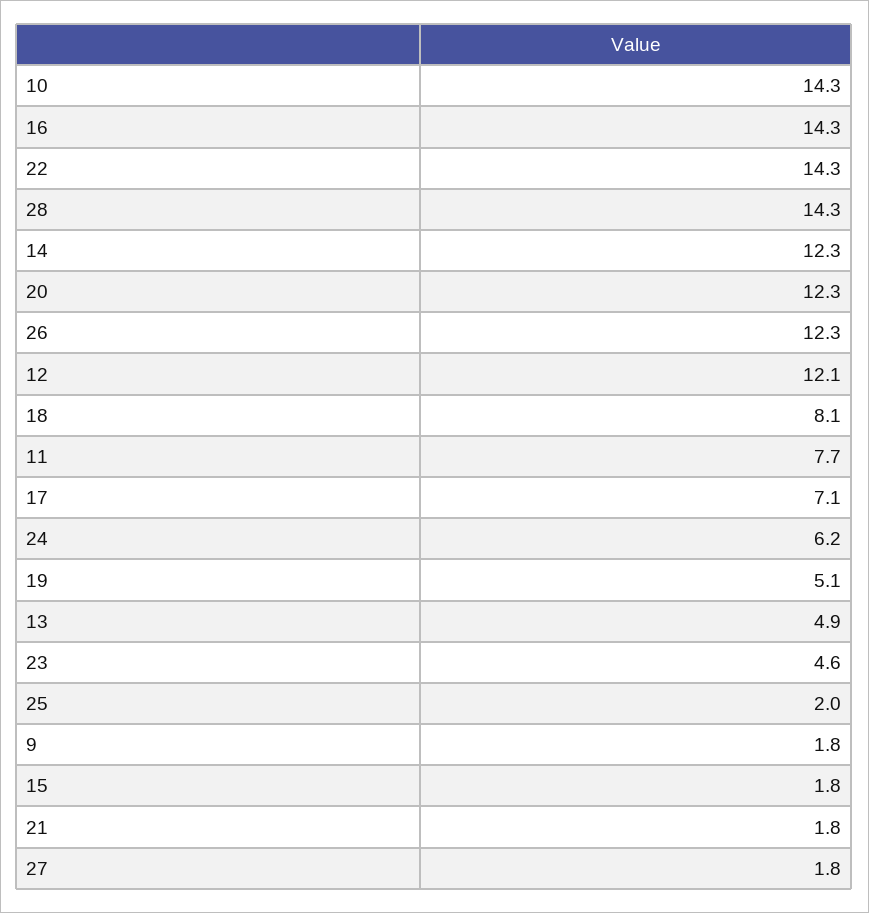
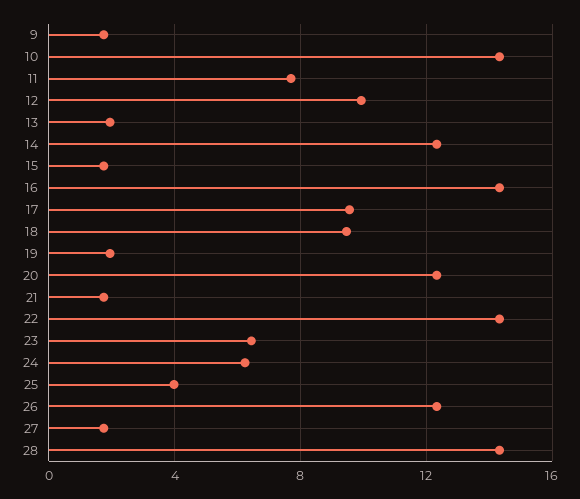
  {
    "10": 14.3,
    "16": 14.3,
    "22": 14.3,
    "28": 14.3,
    "14": 12.3,
    "20": 12.3,
    "26": 12.3,
-   "12": 12.1,
+   "12": 10,
-   "18": 8.1,
+   "18": 9.5,
    "11": 7.7,
-   "17": 7.1,
+   "17": 9.5,
    "24": 6.2,
-   "19": 5.1,
+   "19": 2,
-   "13": 4.9,
+   "13": 2,
-   "23": 4.6,
+   "23": 6.5,
-   "25": 2,
+   "25": 4,
    "9": 1.8,
    "15": 1.8,
    "21": 1.8,
    "27": 1.8
  }

